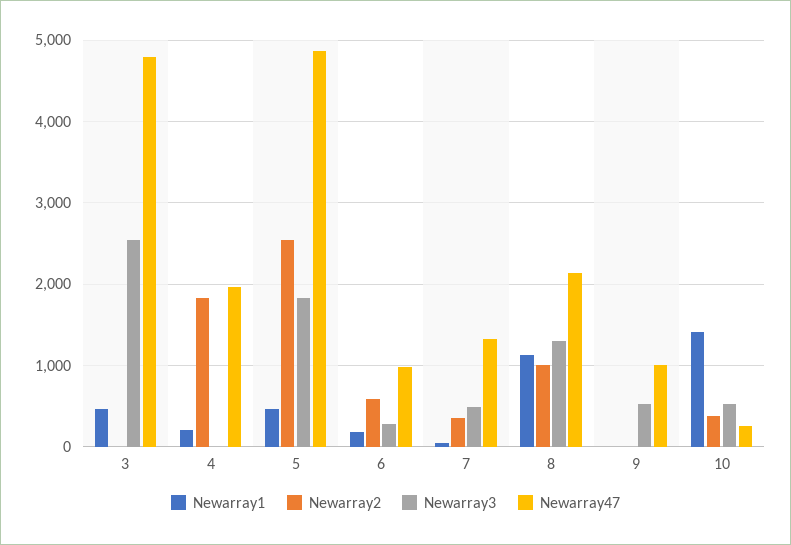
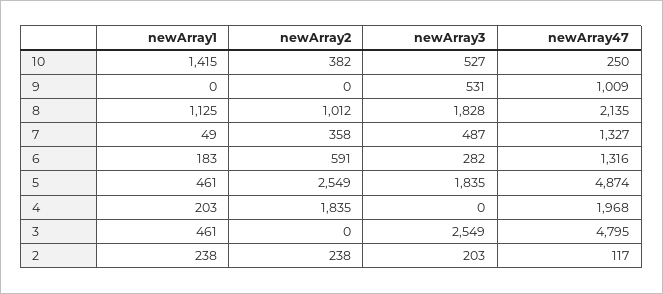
  {
    "Newarray1": {
      "3": 461,
      "4": 203,
      "5": 461,
      "6": 183,
      "7": 49,
      "8": 1125,
      "9": 0,
-     "10": 1415
+     "10": 1415,
+     "2": 238
    },
    "Newarray2": {
      "3": 0,
      "4": 1835,
      "5": 2549,
      "6": 591,
      "7": 358,
      "8": 1012,
      "9": 0,
-     "10": 382
+     "10": 382,
+     "2": 238
    },
    "Newarray3": {
      "3": 2549,
      "4": 0,
      "5": 1835,
      "6": 282,
      "7": 487,
-     "8": 1300,
+     "8": 1828,
      "9": 531,
-     "10": 527
+     "10": 527,
+     "2": 203
    },
    "Newarray47": {
      "3": 4795,
      "4": 1968,
      "5": 4874,
-     "6": 1000,
+     "6": 1316,
      "7": 1327,
      "8": 2135,
      "9": 1009,
-     "10": 250
+     "10": 250,
+     "2": 117
    }
  }

